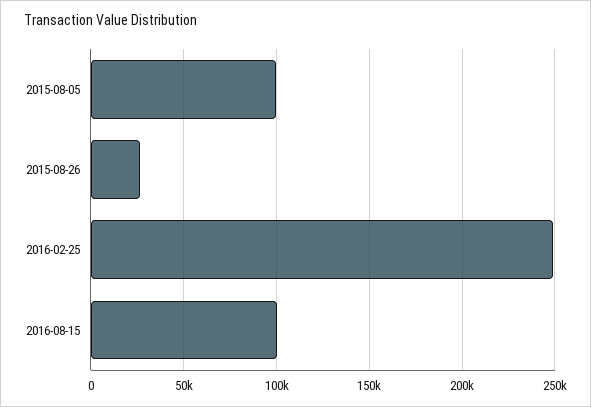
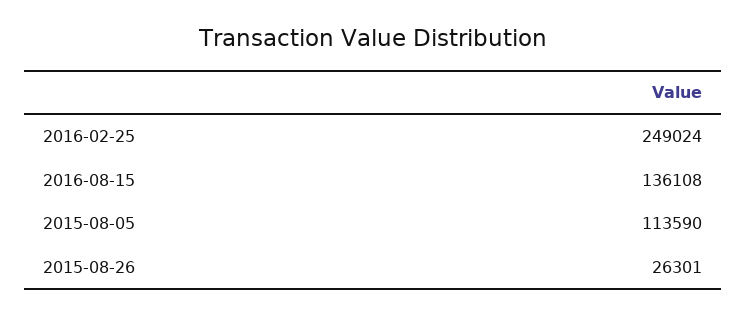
  {
-   "2015-08-05": 100000,
+   "2015-08-05": 113590,
    "2015-08-26": 26301,
    "2016-02-25": 249024,
-   "2016-08-15": 100000
+   "2016-08-15": 136108
  }

